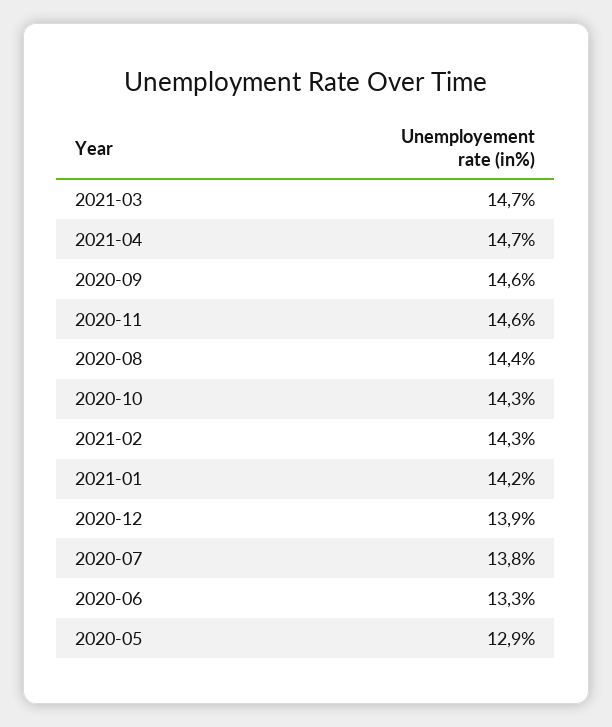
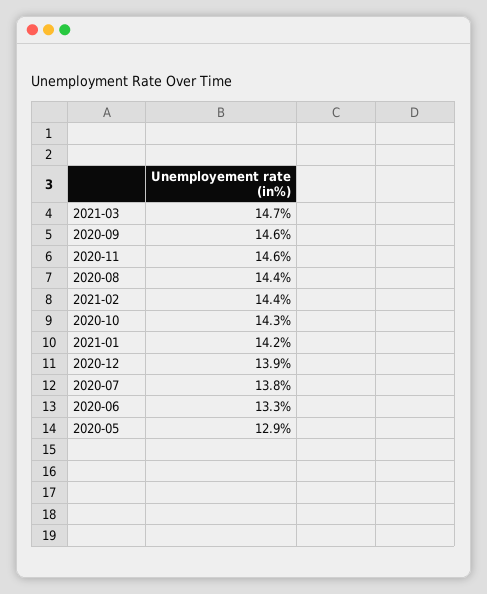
  {
    "2021-03": 14.7,
-   "2021-04": 14.7,
    "2020-09": 14.6,
    "2020-11": 14.6,
    "2020-08": 14.4,
    "2020-10": 14.3,
-   "2021-02": 14.3,
+   "2021-02": 14.4,
    "2021-01": 14.2,
    "2020-12": 13.9,
    "2020-07": 13.8,
    "2020-06": 13.3,
    "2020-05": 12.9
  }

